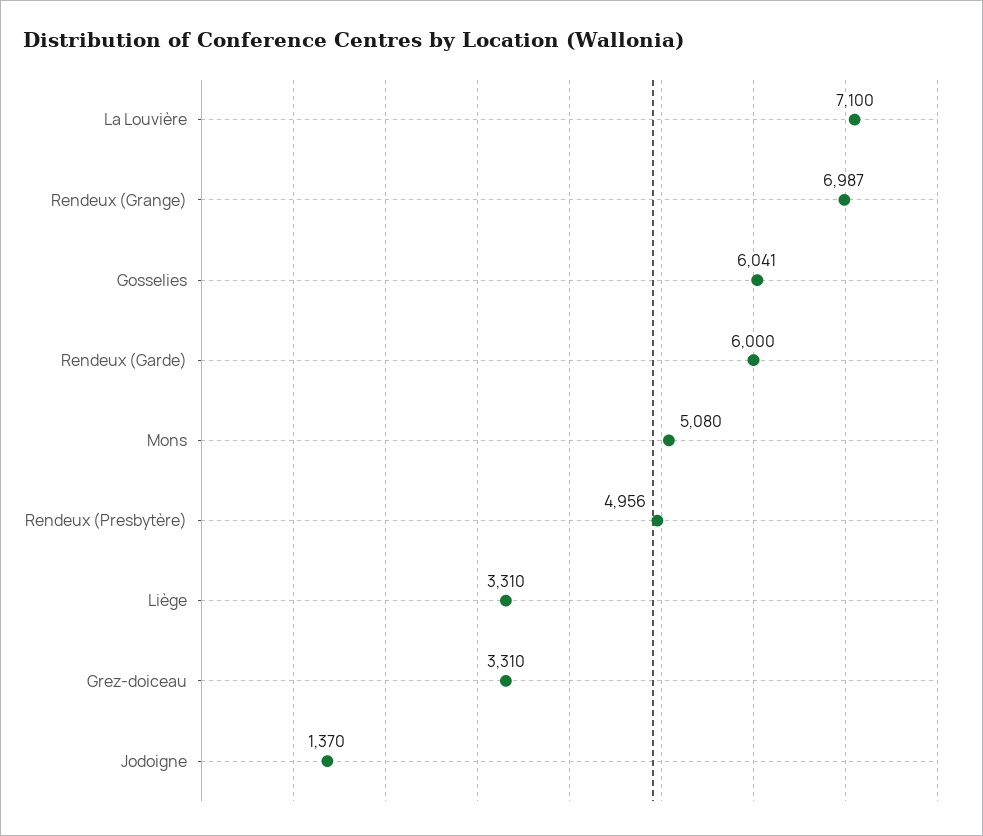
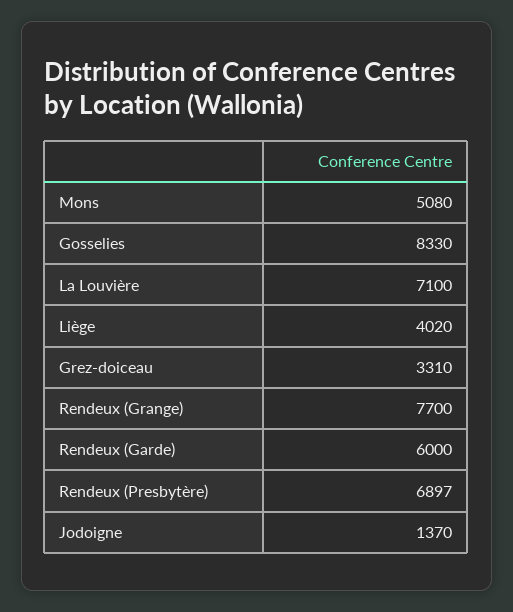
  {
    "La Louvière": 7100,
-   "Rendeux (Grange)": 6987,
+   "Rendeux (Grange)": 7700,
-   "Gosselies": 6041,
+   "Gosselies": 8330,
    "Rendeux (Garde)": 6000,
    "Mons": 5080,
-   "Rendeux (Presbytère)": 4956,
+   "Rendeux (Presbytère)": 6897,
-   "Liège": 3310,
+   "Liège": 4020,
    "Grez-doiceau": 3310,
    "Jodoigne": 1370
  }

